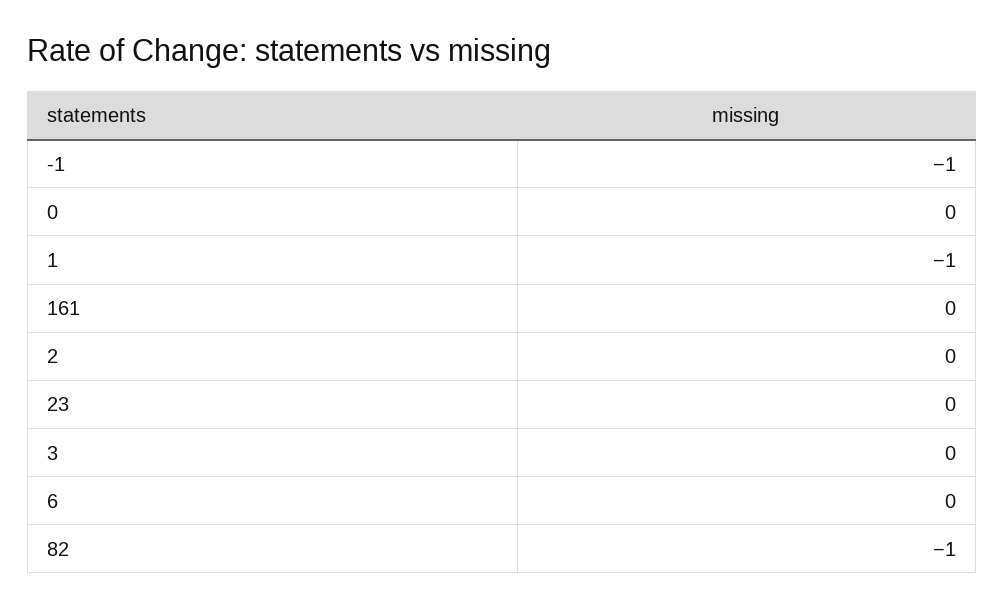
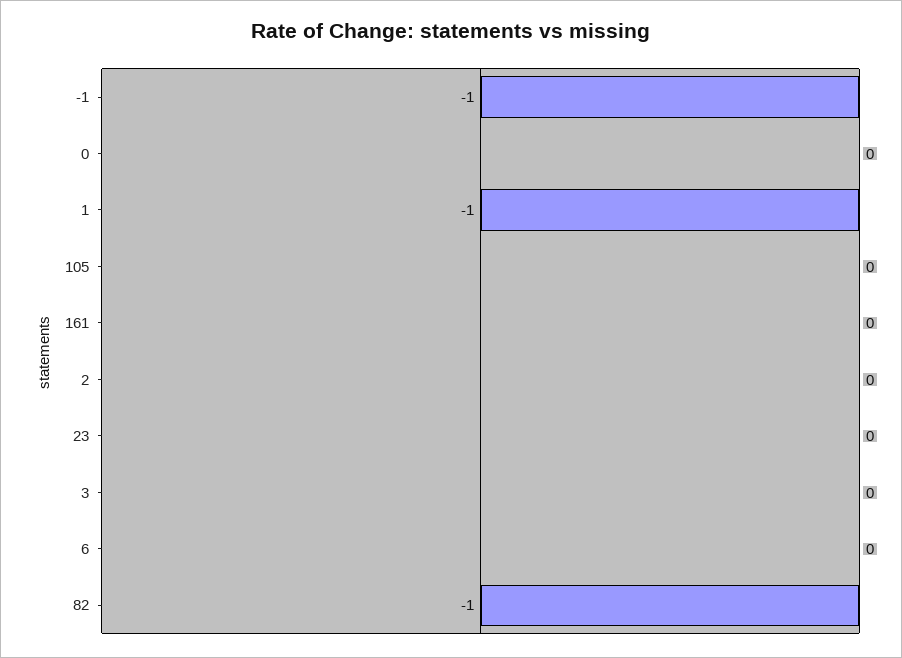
  {
    "-1": -1,
    "0": 0,
    "1": -1,
    "161": 0,
    "2": 0,
    "23": 0,
    "3": 0,
    "6": 0,
-   "82": -1
+   "82": -1,
+   "105": 0
  }

